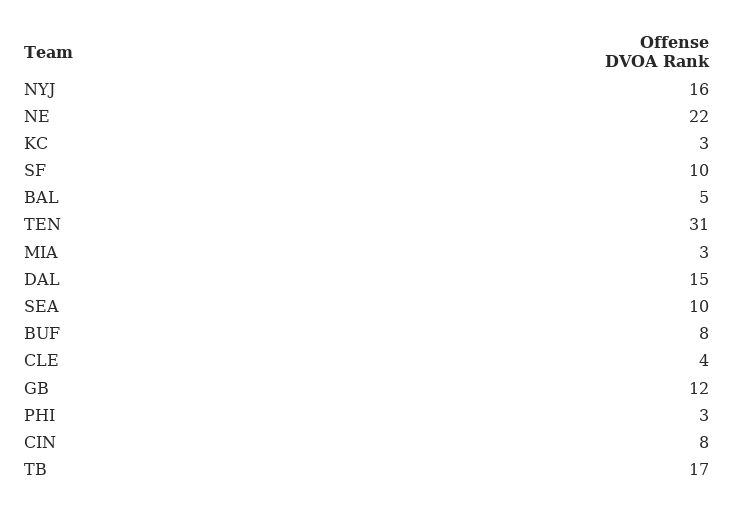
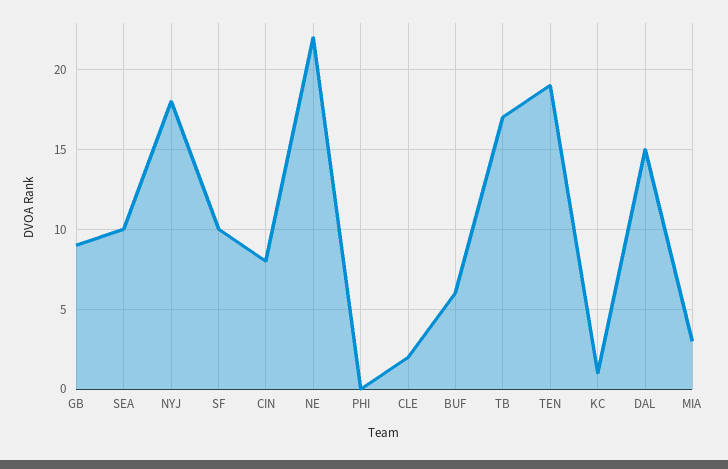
  {
-   "NYJ": 16,
+   "NYJ": 18,
    "NE": 22,
-   "KC": 3,
+   "KC": 1,
    "SF": 10,
-   "BAL": 5,
-   "TEN": 31,
+   "TEN": 19,
    "MIA": 3,
    "DAL": 15,
    "SEA": 10,
-   "BUF": 8,
+   "BUF": 6,
-   "CLE": 4,
+   "CLE": 2,
-   "GB": 12,
+   "GB": 9,
-   "PHI": 3,
+   "PHI": 0,
    "CIN": 8,
    "TB": 17
  }

